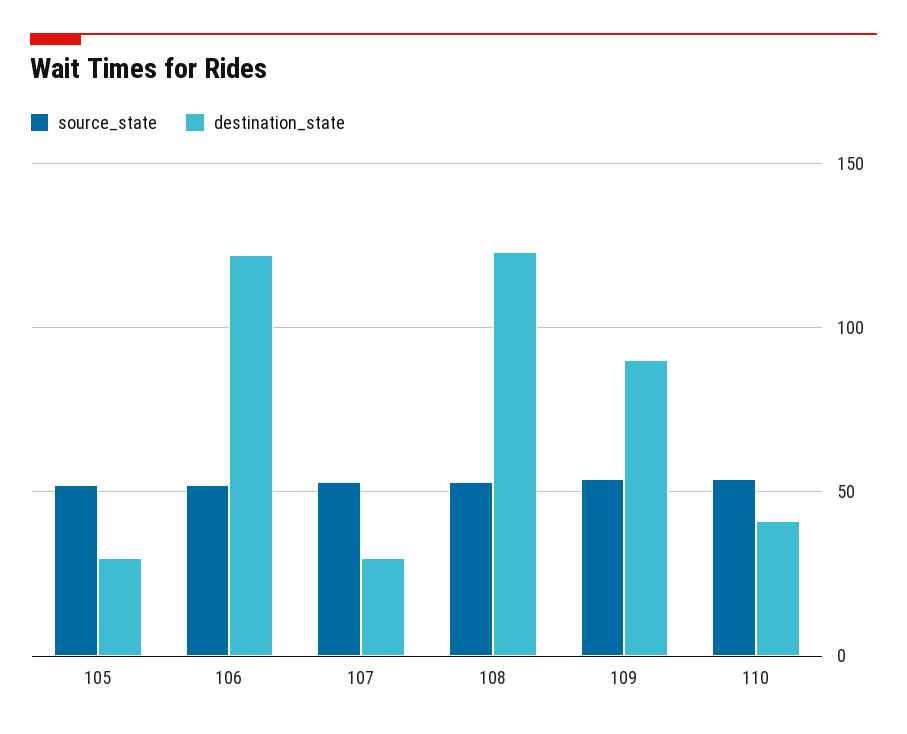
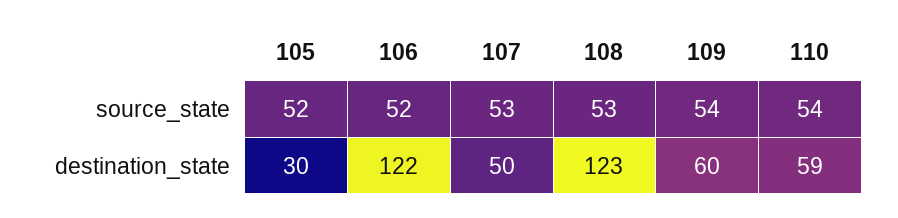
  {
    "source_state": {
      "105": 52,
      "106": 52,
      "107": 53,
      "108": 53,
      "109": 54,
      "110": 54
    },
    "destination_state": {
      "105": 30,
      "106": 122,
-     "107": 30,
+     "107": 50,
      "108": 123,
-     "109": 90,
+     "109": 60,
-     "110": 40
+     "110": 59
    }
  }

